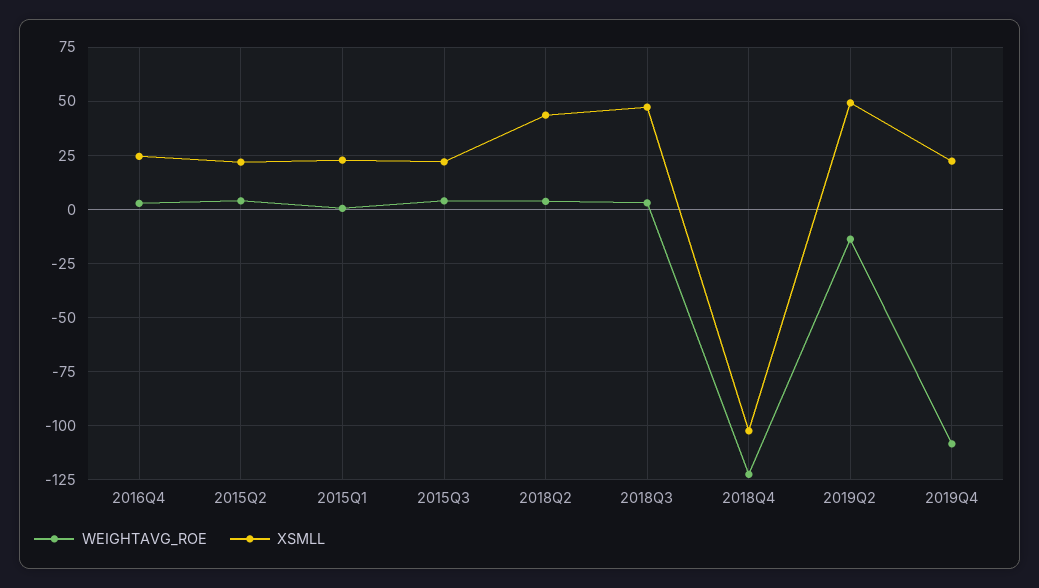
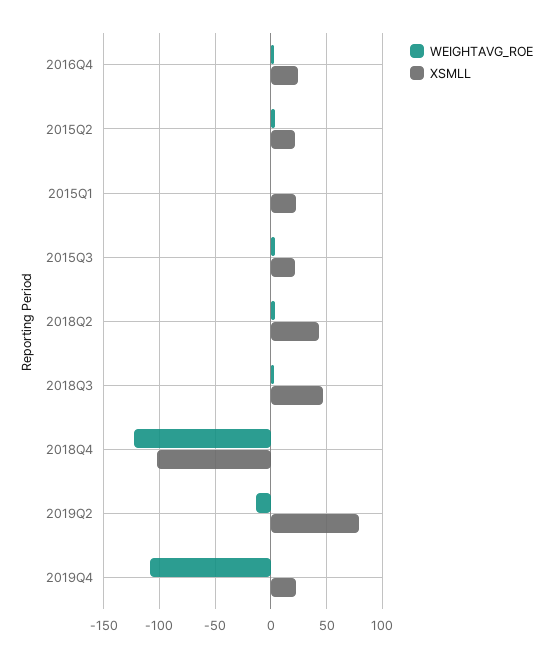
  {
    "WEIGHTAVG_ROE": {
      "2016Q4": 5,
      "2015Q2": 5,
      "2015Q1": 0,
      "2015Q3": 5,
      "2018Q2": 5,
      "2018Q3": 5,
      "2018Q4": -120,
      "2019Q2": -15,
      "2019Q4": -110
    },
    "XSMLL": {
      "2016Q4": 25,
      "2015Q2": 20,
      "2015Q1": 25,
      "2015Q3": 20,
      "2018Q2": 45,
      "2018Q3": 45,
      "2018Q4": -100,
-     "2019Q2": 50,
+     "2019Q2": 80,
      "2019Q4": 20
    }
  }

